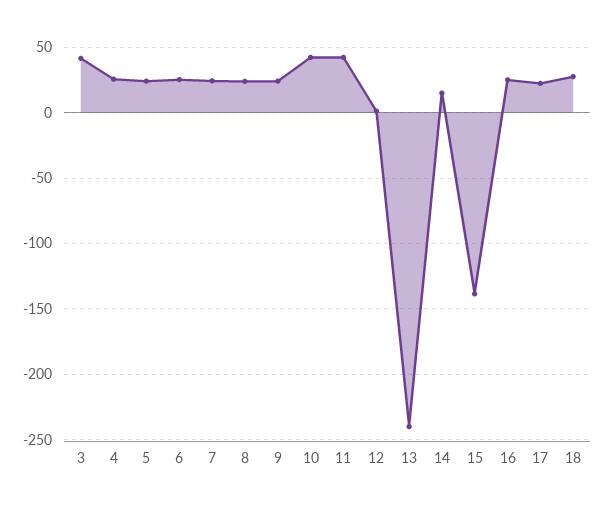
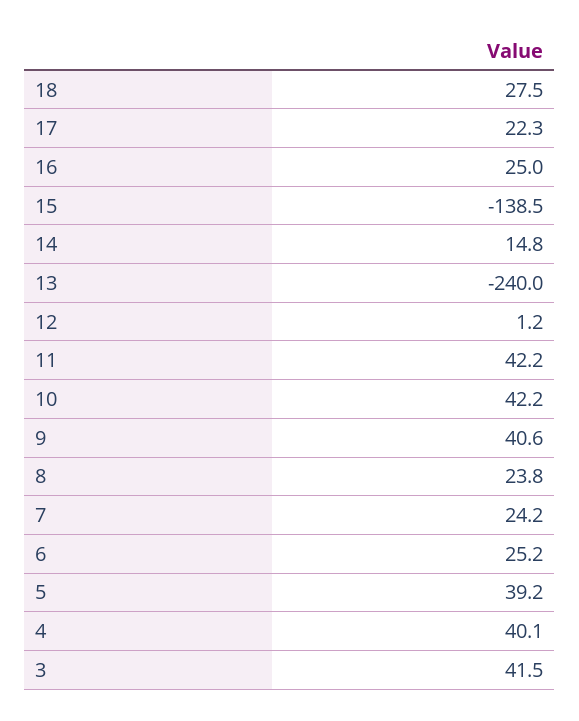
  {
    "3": 41.5,
-   "4": 25,
+   "4": 40.1,
-   "5": 25,
+   "5": 39.2,
    "6": 25.2,
    "7": 24.2,
    "8": 23.8,
-   "9": 25,
+   "9": 40.6,
    "10": 42.2,
    "11": 42.2,
    "12": 1.2,
    "13": -240,
    "14": 14.8,
    "15": -138.5,
    "16": 25,
    "17": 22.3,
    "18": 27.5
  }

